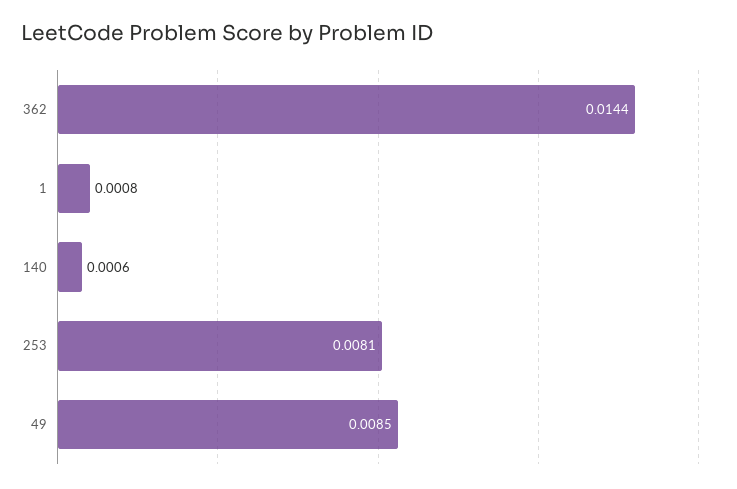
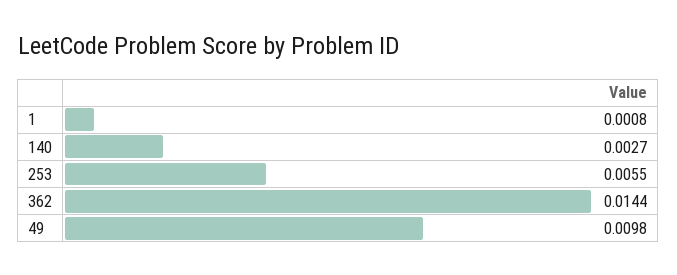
  {
    "362": 0.0144,
    "1": 0.0008,
-   "140": 0.0006,
+   "140": 0.0027,
-   "253": 0.0081,
+   "253": 0.0055,
-   "49": 0.0085
+   "49": 0.0098
  }

